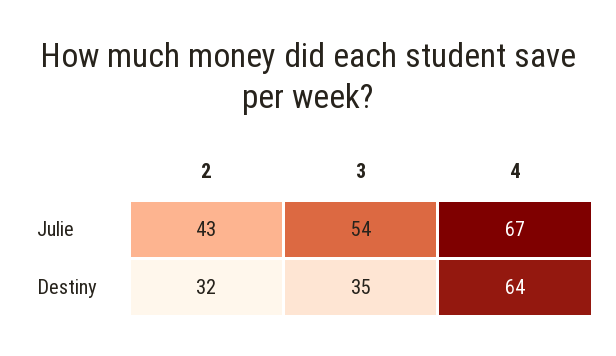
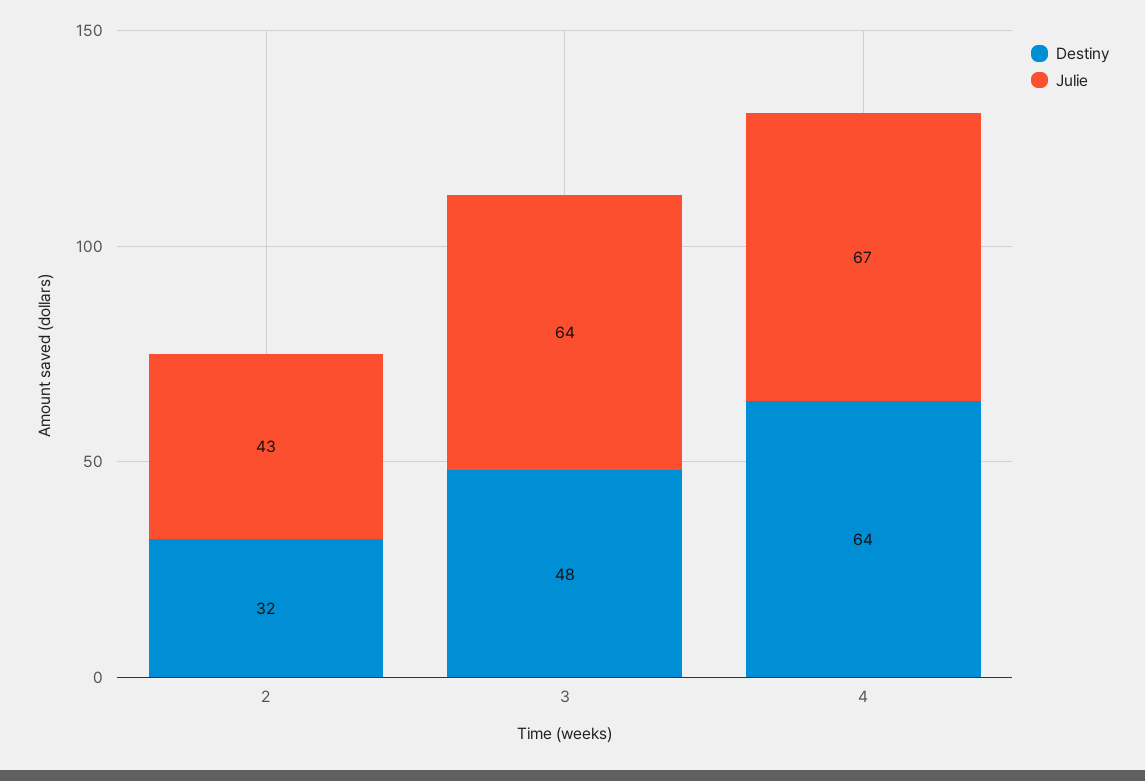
  {
    "Julie": {
      "2": 43,
-     "3": 54,
+     "3": 64,
      "4": 67
    },
    "Destiny": {
      "2": 32,
-     "3": 35,
+     "3": 48,
      "4": 64
    }
  }

